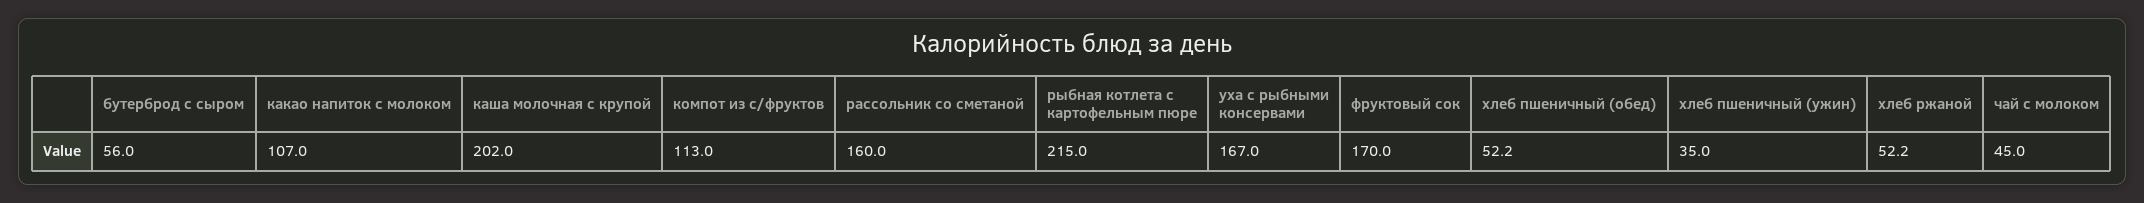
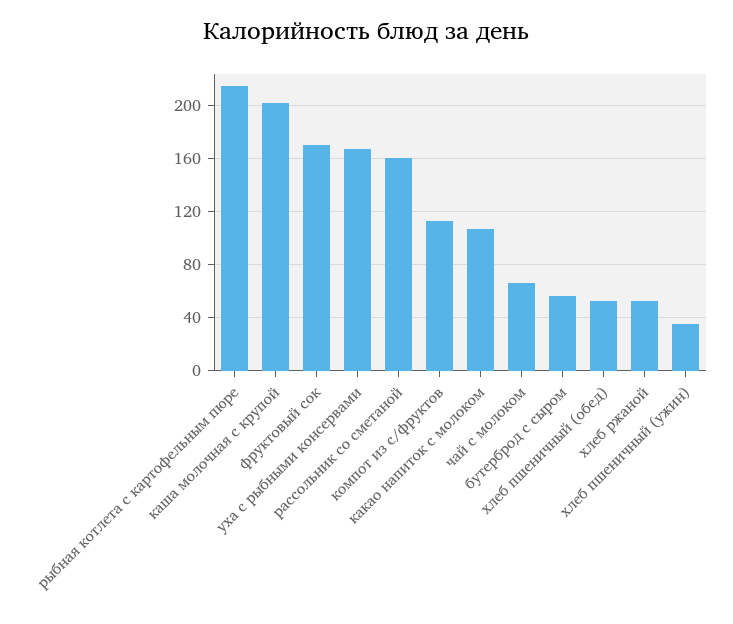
  {
    "бутерброд с сыром": 56,
    "какао напиток с молоком": 107,
    "каша молочная с крупой": 202,
    "компот из с/фруктов": 113,
    "рассольник со сметаной": 160,
    "рыбная котлета с картофельным пюре": 215,
    "уха с рыбными консервами": 167,
    "фруктовый сок": 170,
    "хлеб пшеничный (обед)": 52.2,
    "хлеб пшеничный (ужин)": 35,
    "хлеб ржаной": 52.2,
-   "чай с молоком": 45
+   "чай с молоком": 65
  }

